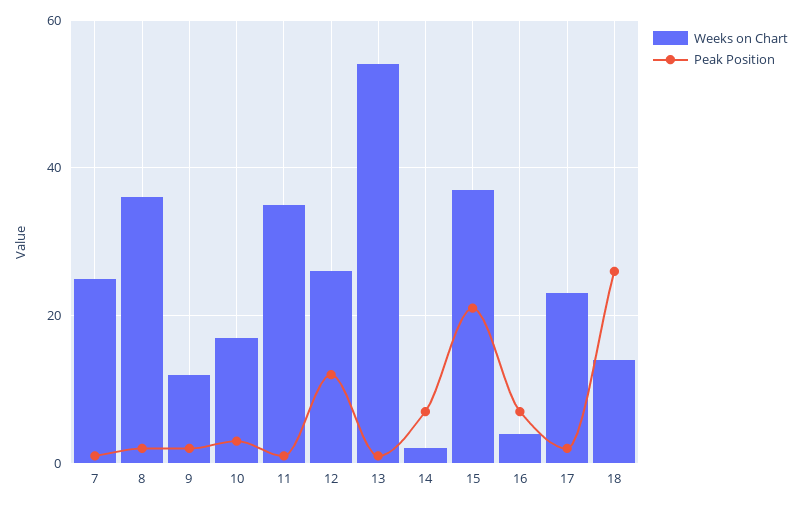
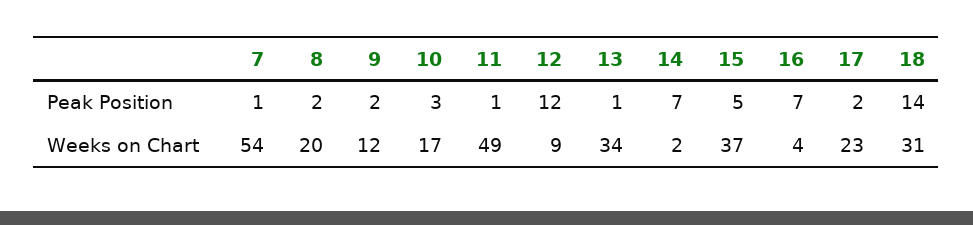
  {
    "Weeks on Chart": {
-     "7": 25,
+     "7": 54,
-     "8": 35,
+     "8": 20,
      "9": 12,
      "10": 17,
-     "11": 35,
+     "11": 49,
-     "12": 25,
+     "12": 9,
-     "13": 55,
+     "13": 34,
      "14": 2,
      "15": 37,
      "16": 4,
      "17": 23,
-     "18": 15
+     "18": 31
    },
    "Peak Position": {
      "7": 1,
      "8": 2,
      "9": 2,
      "10": 3,
      "11": 1,
      "12": 12,
      "13": 1,
      "14": 7,
-     "15": 20,
+     "15": 5,
      "16": 7,
      "17": 2,
-     "18": 25
+     "18": 14
    }
  }

